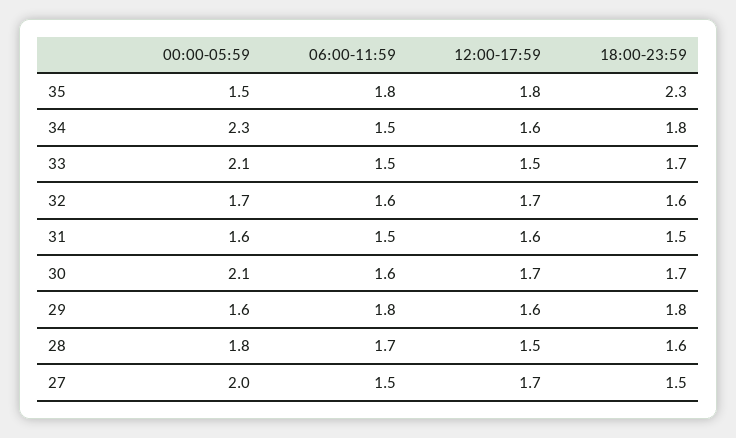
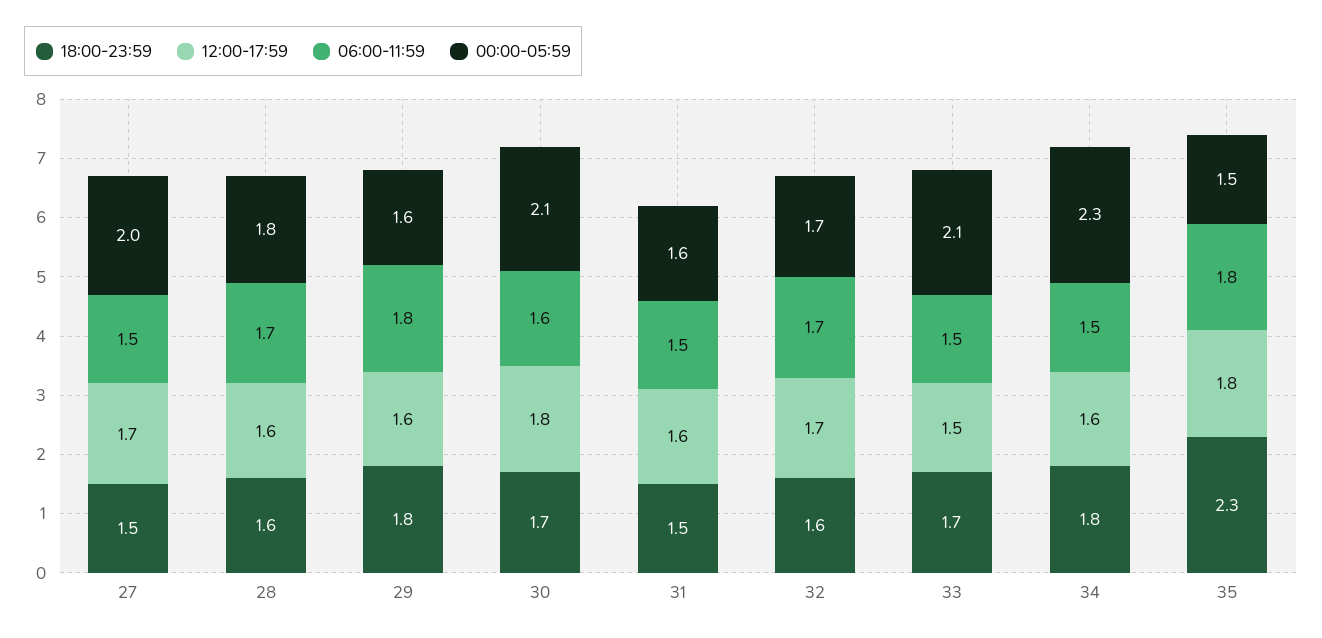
  {
    "00:00-05:59": {
      "35": 1.5,
      "34": 2.3,
      "33": 2.1,
      "32": 1.7,
      "31": 1.6,
      "30": 2.1,
      "29": 1.6,
      "28": 1.8,
      "27": 2
    },
    "06:00-11:59": {
      "35": 1.8,
      "34": 1.5,
      "33": 1.5,
-     "32": 1.6,
+     "32": 1.7,
      "31": 1.5,
      "30": 1.6,
      "29": 1.8,
      "28": 1.7,
      "27": 1.5
    },
    "12:00-17:59": {
      "35": 1.8,
      "34": 1.6,
      "33": 1.5,
      "32": 1.7,
      "31": 1.6,
-     "30": 1.7,
+     "30": 1.8,
      "29": 1.6,
-     "28": 1.5,
+     "28": 1.6,
      "27": 1.7
    },
    "18:00-23:59": {
      "35": 2.3,
      "34": 1.8,
      "33": 1.7,
      "32": 1.6,
      "31": 1.5,
      "30": 1.7,
      "29": 1.8,
      "28": 1.6,
      "27": 1.5
    }
  }

